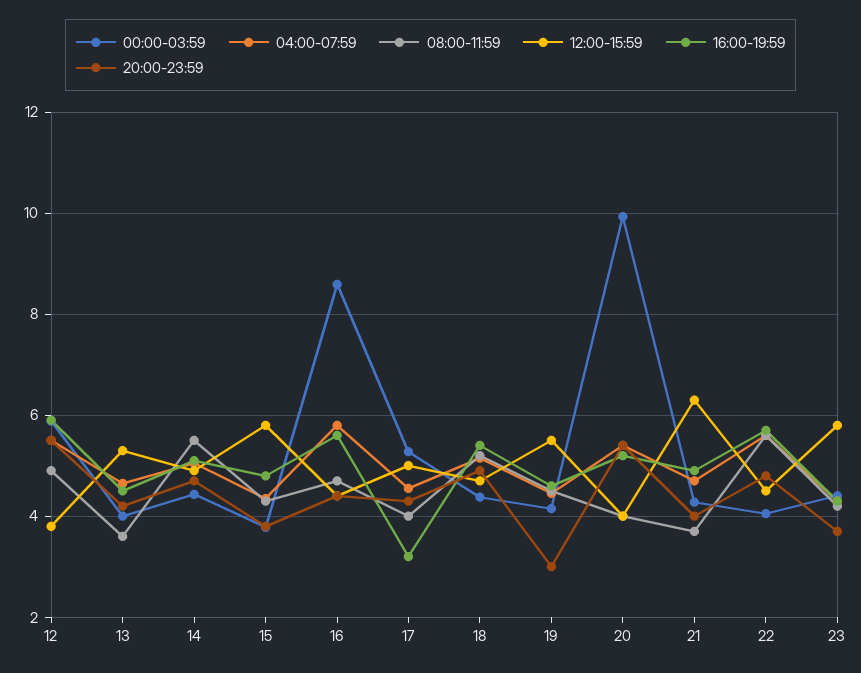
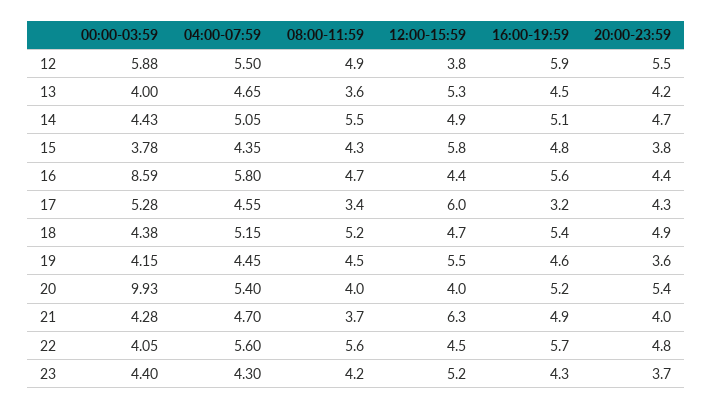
  {
    "00:00-03:59": {
      "12": 5.88,
      "13": 4,
      "14": 4.43,
      "15": 3.78,
      "16": 8.59,
      "17": 5.28,
      "18": 4.38,
      "19": 4.15,
      "20": 9.93,
      "21": 4.28,
      "22": 4.05,
      "23": 4.4
    },
    "04:00-07:59": {
      "12": 5.5,
      "13": 4.65,
      "14": 5.05,
      "15": 4.35,
      "16": 5.8,
      "17": 4.55,
      "18": 5.15,
      "19": 4.45,
      "20": 5.4,
      "21": 4.7,
      "22": 5.6,
      "23": 4.3
    },
    "08:00-11:59": {
      "12": 4.9,
      "13": 3.6,
      "14": 5.5,
      "15": 4.3,
      "16": 4.7,
-     "17": 4,
+     "17": 3.4,
      "18": 5.2,
      "19": 4.5,
      "20": 4,
      "21": 3.7,
      "22": 5.6,
      "23": 4.2
    },
    "12:00-15:59": {
      "12": 3.8,
      "13": 5.3,
      "14": 4.9,
      "15": 5.8,
      "16": 4.4,
-     "17": 5,
+     "17": 6,
      "18": 4.7,
      "19": 5.5,
      "20": 4,
      "21": 6.3,
      "22": 4.5,
-     "23": 5.8
+     "23": 5.2
    },
    "16:00-19:59": {
      "12": 5.9,
      "13": 4.5,
      "14": 5.1,
      "15": 4.8,
      "16": 5.6,
      "17": 3.2,
      "18": 5.4,
      "19": 4.6,
      "20": 5.2,
      "21": 4.9,
      "22": 5.7,
      "23": 4.3
    },
    "20:00-23:59": {
      "12": 5.5,
      "13": 4.2,
      "14": 4.7,
      "15": 3.8,
      "16": 4.4,
      "17": 4.3,
      "18": 4.9,
-     "19": 3,
+     "19": 3.6,
      "20": 5.4,
      "21": 4,
      "22": 4.8,
      "23": 3.7
    }
  }

